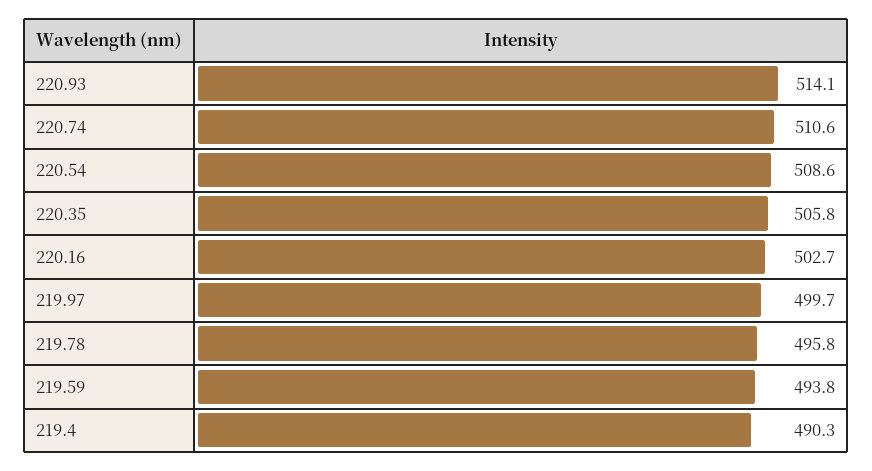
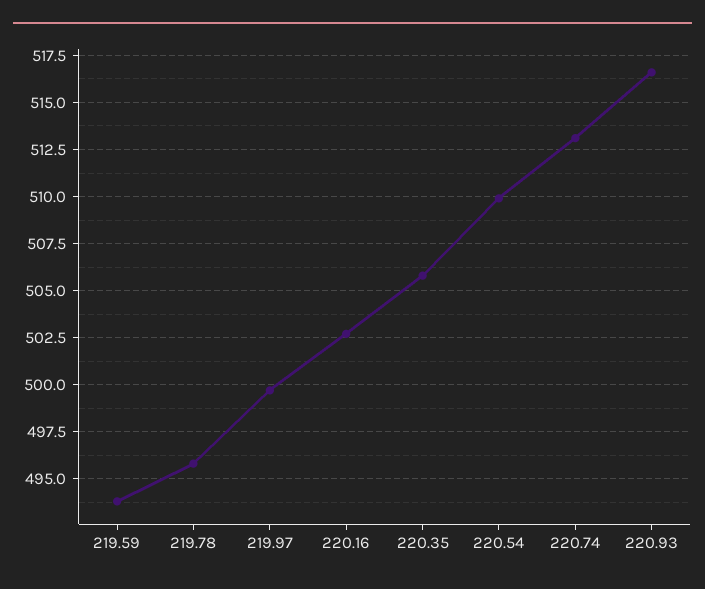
  {
-   "220.93": 514.1,
+   "220.93": 516.5,
-   "220.74": 510.6,
+   "220.74": 513,
-   "220.54": 508.6,
+   "220.54": 510,
    "220.35": 505.8,
    "220.16": 502.7,
    "219.97": 499.7,
    "219.78": 495.8,
-   "219.59": 493.8,
+   "219.59": 493.8
-   "219.4": 490.3
  }

